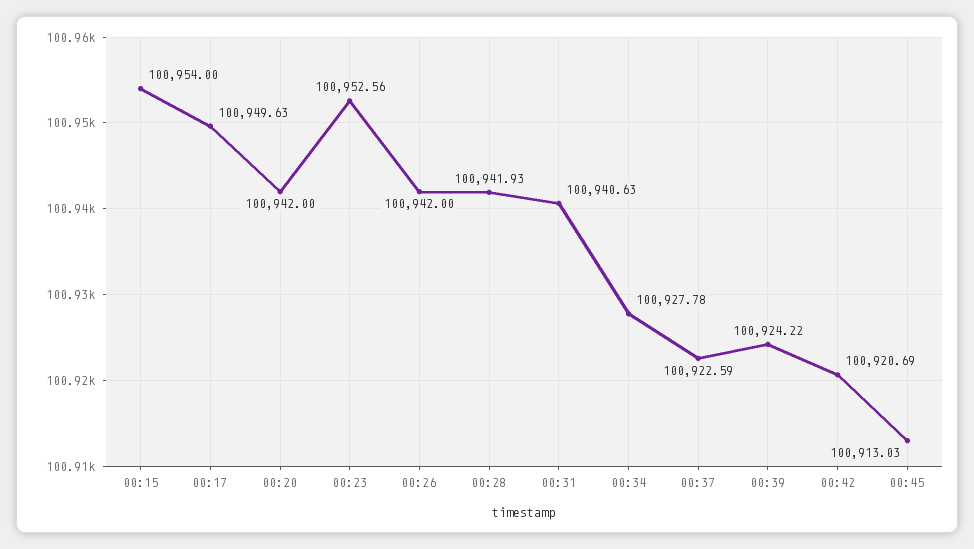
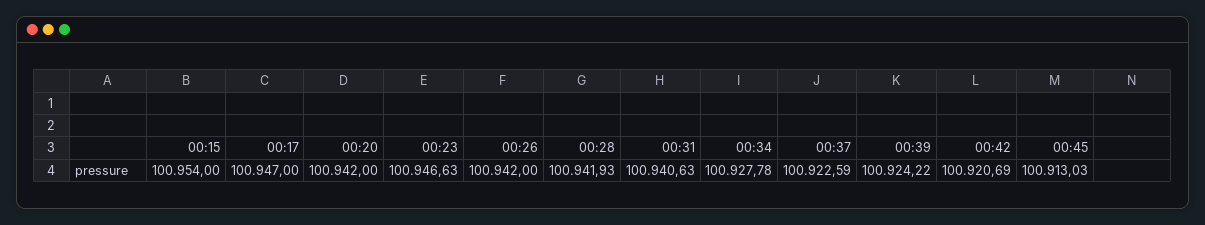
  {
    "00:15": 100954,
-   "00:17": 100949.63,
+   "00:17": 100947,
    "00:20": 100942,
-   "00:23": 100952.56,
+   "00:23": 100946.63,
    "00:26": 100942,
    "00:28": 100941.93,
    "00:31": 100940.63,
    "00:34": 100927.78,
    "00:37": 100922.59,
    "00:39": 100924.22,
    "00:42": 100920.69,
    "00:45": 100913.03
  }

